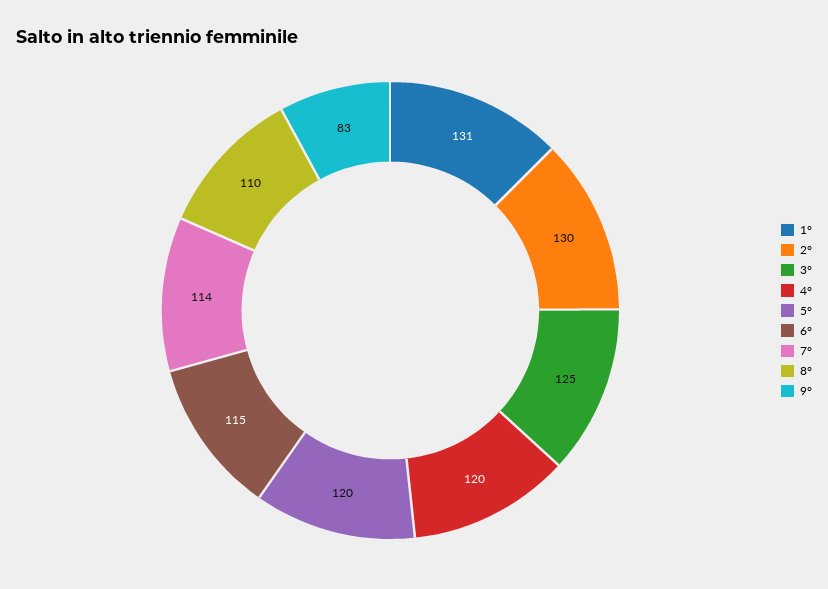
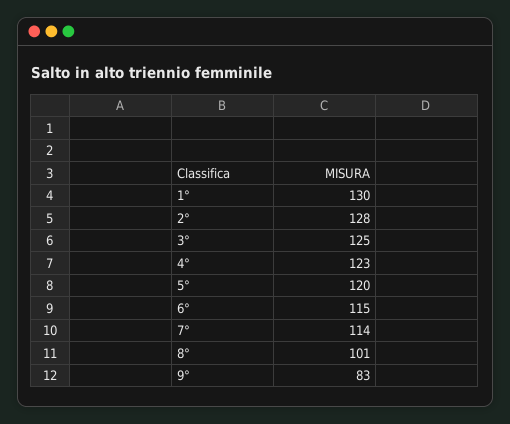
  {
-   "1°": 131,
+   "1°": 130,
-   "2°": 130,
+   "2°": 128,
    "3°": 125,
-   "4°": 120,
+   "4°": 123,
    "5°": 120,
    "6°": 115,
    "7°": 114,
-   "8°": 110,
+   "8°": 101,
    "9°": 83
  }

